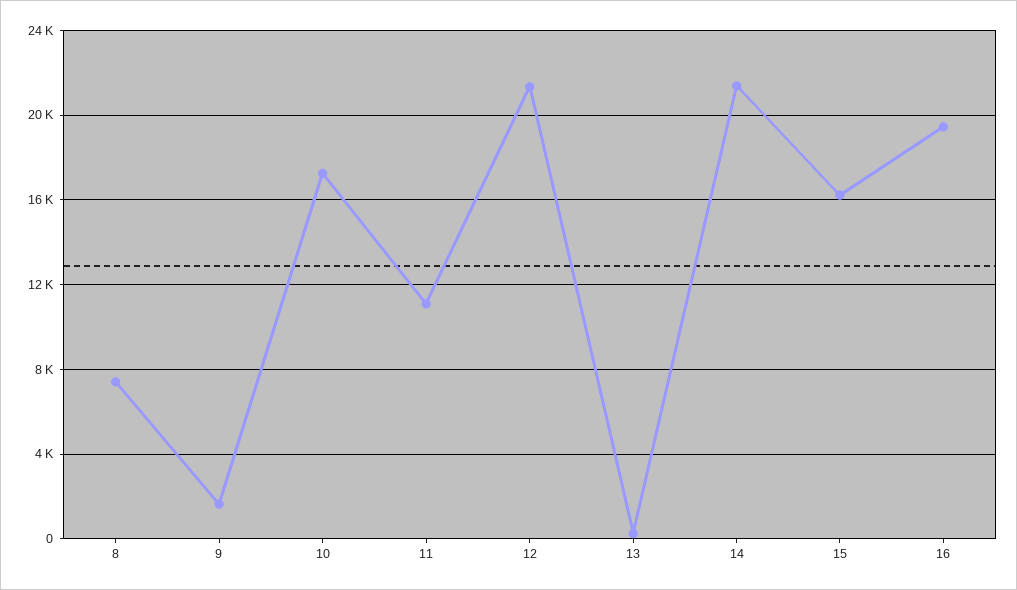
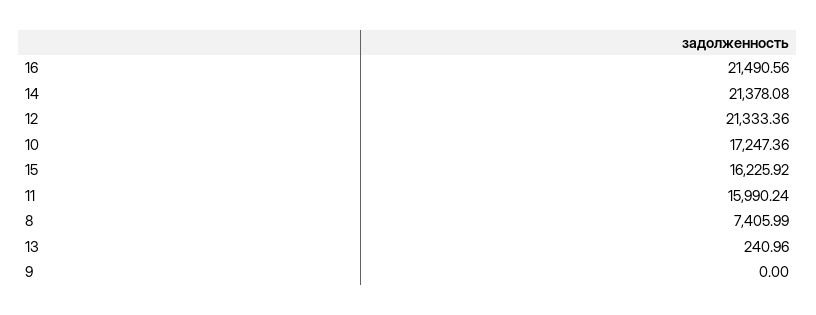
  {
    "8": 7405.99,
-   "9": 1500,
+   "9": 0,
    "10": 17247.36,
-   "11": 11000,
+   "11": 15990.24,
    "12": 21333.36,
    "13": 240.96,
    "14": 21378.08,
    "15": 16225.92,
-   "16": 19500
+   "16": 21490.56
  }

